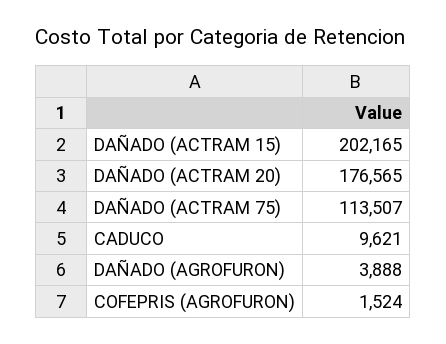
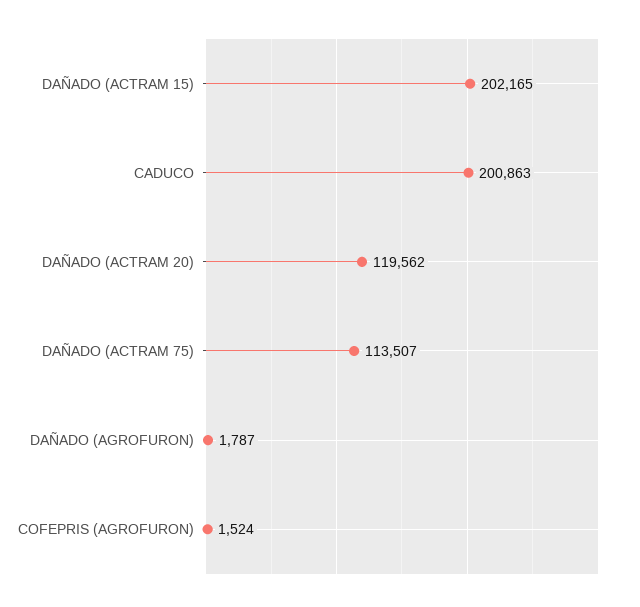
  {
    "DAÑADO (ACTRAM 15)": 202165,
-   "DAÑADO (ACTRAM 20)": 176565,
+   "DAÑADO (ACTRAM 20)": 119562,
    "DAÑADO (ACTRAM 75)": 113507,
-   "CADUCO": 9621,
+   "CADUCO": 200863,
-   "DAÑADO (AGROFURON)": 3888,
+   "DAÑADO (AGROFURON)": 1787,
    "COFEPRIS (AGROFURON)": 1524
  }

